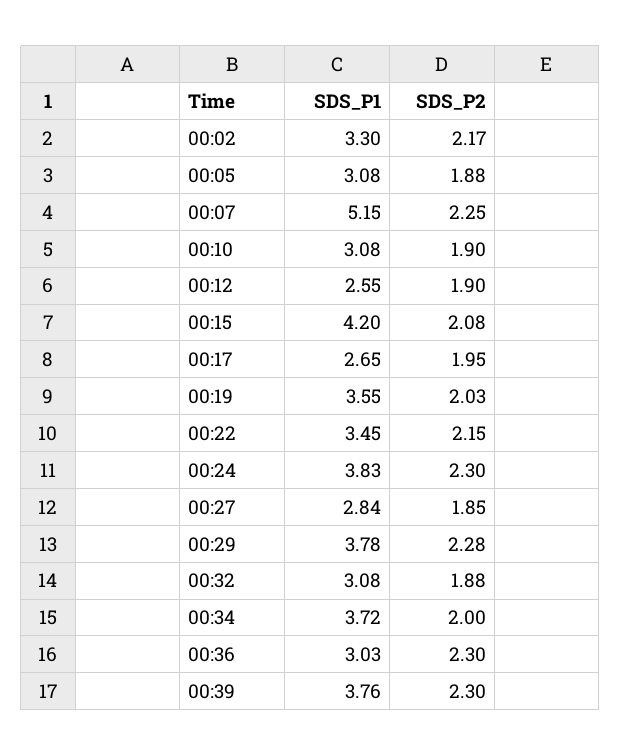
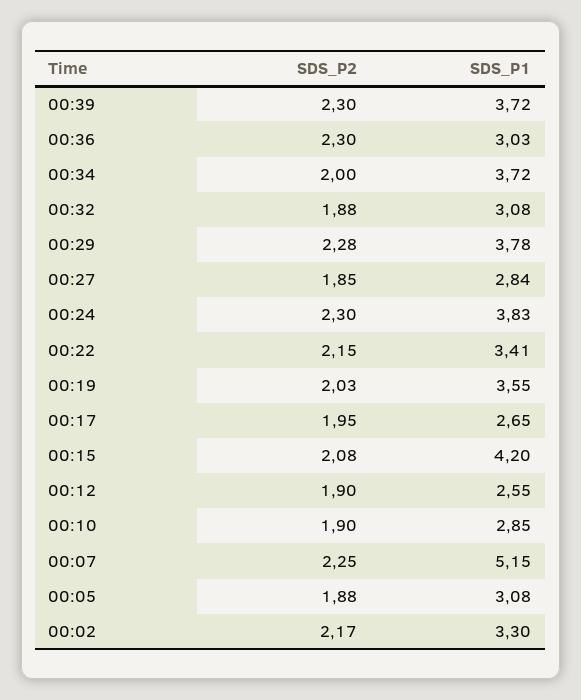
  {
    "SDS_P1": {
      "00:02": 3.3,
      "00:05": 3.08,
      "00:07": 5.15,
-     "00:10": 3.08,
+     "00:10": 2.85,
      "00:12": 2.55,
      "00:15": 4.2,
      "00:17": 2.65,
      "00:19": 3.55,
-     "00:22": 3.45,
+     "00:22": 3.41,
      "00:24": 3.83,
      "00:27": 2.84,
      "00:29": 3.78,
      "00:32": 3.08,
      "00:34": 3.72,
      "00:36": 3.03,
-     "00:39": 3.76
+     "00:39": 3.72
    },
    "SDS_P2": {
      "00:02": 2.17,
      "00:05": 1.88,
      "00:07": 2.25,
      "00:10": 1.9,
      "00:12": 1.9,
      "00:15": 2.08,
      "00:17": 1.95,
      "00:19": 2.03,
      "00:22": 2.15,
      "00:24": 2.3,
      "00:27": 1.85,
      "00:29": 2.28,
      "00:32": 1.88,
      "00:34": 2,
      "00:36": 2.3,
      "00:39": 2.3
    }
  }

